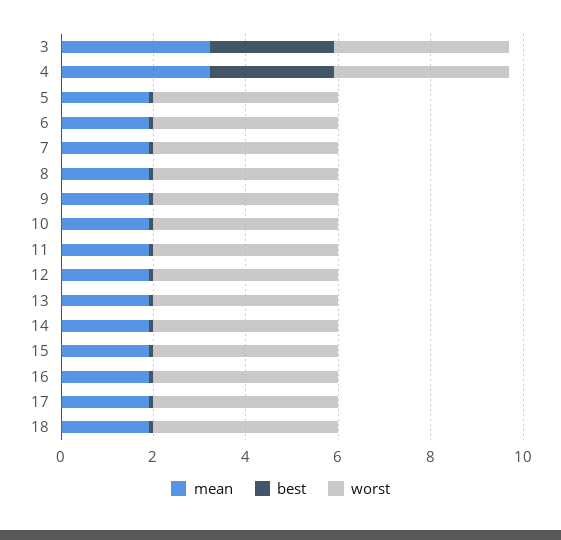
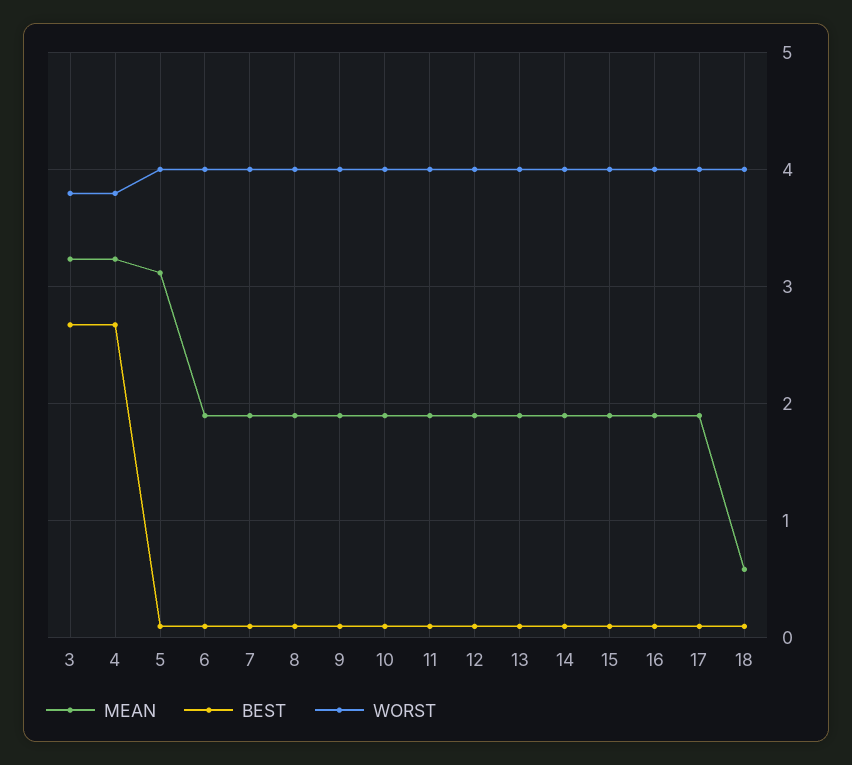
  {
    "mean": {
      "3": 3.2,
      "4": 3.2,
-     "5": 2,
+     "5": 3.1,
      "6": 1.9,
      "7": 1.9,
      "8": 1.9,
      "9": 1.9,
      "10": 1.9,
      "11": 1.9,
      "12": 1.9,
      "13": 1.9,
      "14": 1.9,
      "15": 1.9,
      "16": 1.9,
      "17": 1.9,
-     "18": 2
+     "18": 0.6
    },
    "best": {
      "3": 2.7,
      "4": 2.7,
      "5": 0.1,
      "6": 0.1,
      "7": 0.1,
      "8": 0.1,
      "9": 0.1,
      "10": 0.1,
      "11": 0.1,
      "12": 0.1,
      "13": 0.1,
      "14": 0.1,
      "15": 0.1,
      "16": 0.1,
      "17": 0.1,
      "18": 0.1
    },
    "worst": {
      "3": 3.8,
      "4": 3.8,
      "5": 4,
      "6": 4,
      "7": 4,
      "8": 4,
      "9": 4,
      "10": 4,
      "11": 4,
      "12": 4,
      "13": 4,
      "14": 4,
      "15": 4,
      "16": 4,
      "17": 4,
      "18": 4
    }
  }

